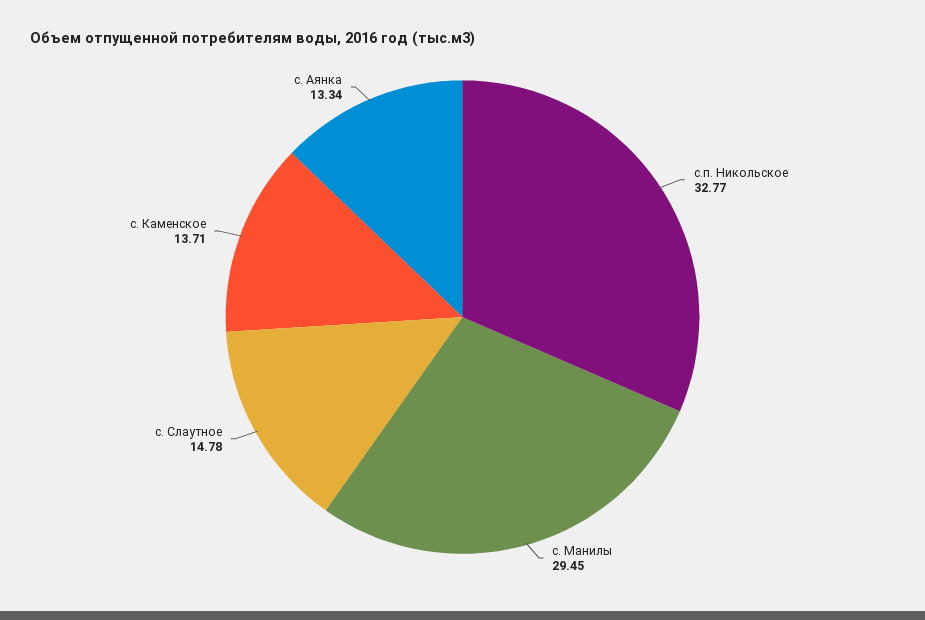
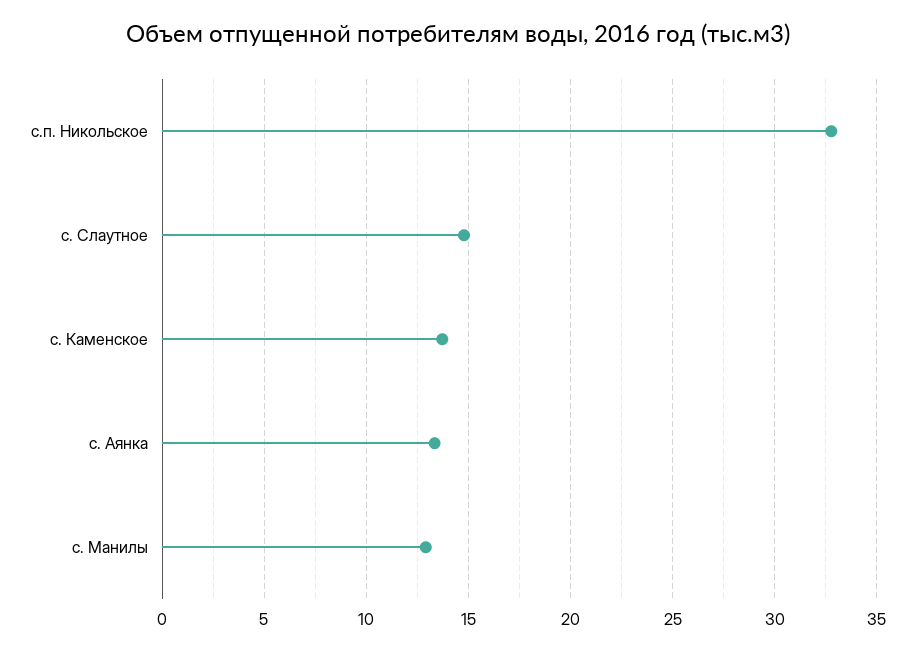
  {
    "с.п. Никольское": 32.77,
-   "с. Манилы": 29.45,
+   "с. Манилы": 13,
    "с. Слаутное": 14.78,
    "с. Каменское": 13.71,
    "с. Аянка": 13.34
  }

